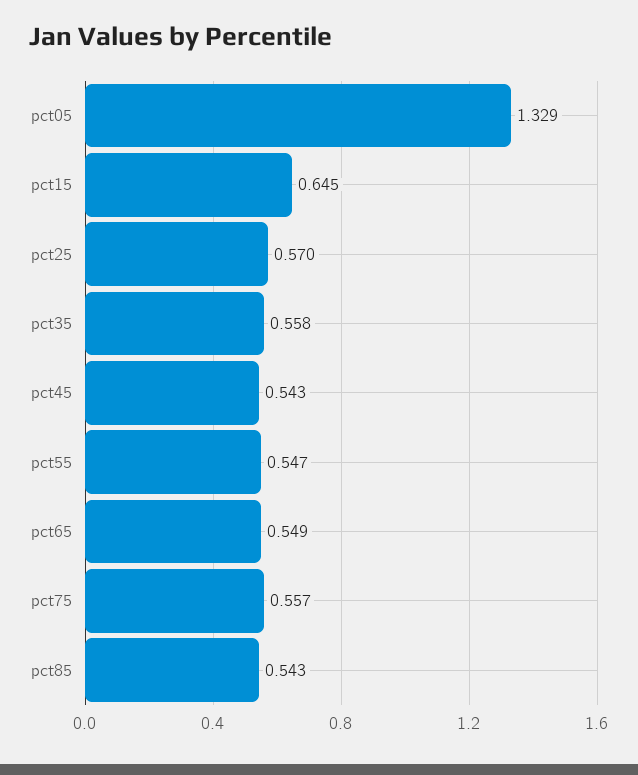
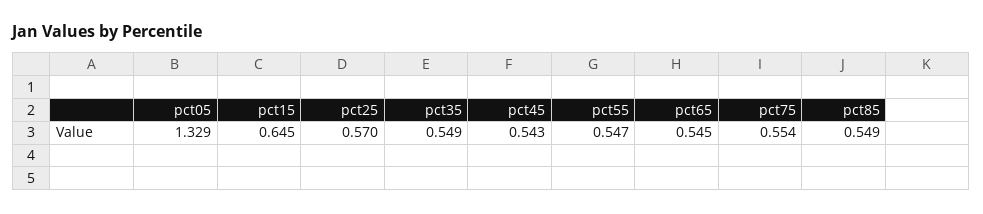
  {
    "pct05": 1.329,
    "pct15": 0.645,
    "pct25": 0.57,
-   "pct35": 0.558,
+   "pct35": 0.549,
    "pct45": 0.543,
    "pct55": 0.547,
-   "pct65": 0.549,
+   "pct65": 0.545,
-   "pct75": 0.557,
+   "pct75": 0.554,
-   "pct85": 0.543
+   "pct85": 0.549
  }

